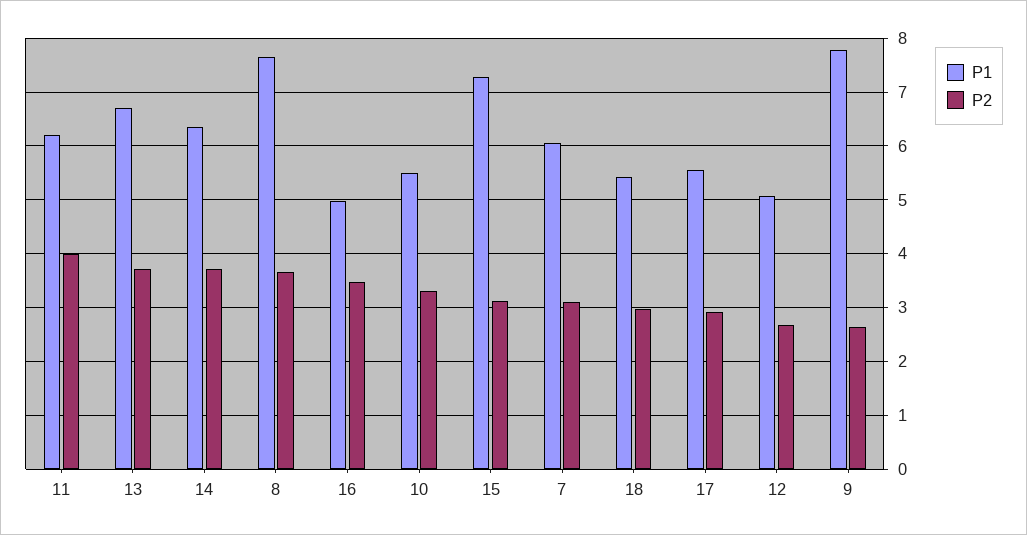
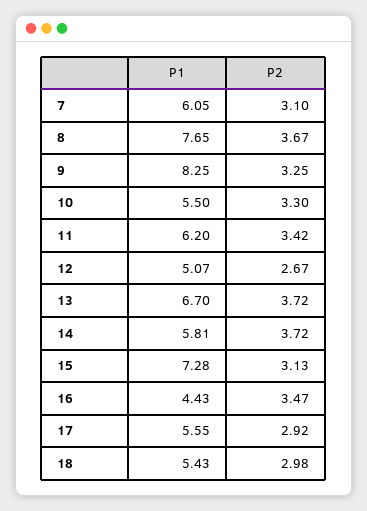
  {
    "P1": {
      "11": 6.2,
      "13": 6.7,
-     "14": 6.4,
+     "14": 5.81,
      "8": 7.65,
-     "16": 5,
+     "16": 4.43,
      "10": 5.5,
      "15": 7.28,
      "7": 6.05,
      "18": 5.43,
      "17": 5.55,
      "12": 5.07,
-     "9": 7.8
+     "9": 8.25
    },
    "P2": {
-     "11": 4,
+     "11": 3.42,
      "13": 3.72,
      "14": 3.72,
      "8": 3.67,
      "16": 3.47,
      "10": 3.3,
      "15": 3.13,
      "7": 3.1,
      "18": 2.98,
      "17": 2.92,
      "12": 2.67,
-     "9": 2.6
+     "9": 3.25
    }
  }

